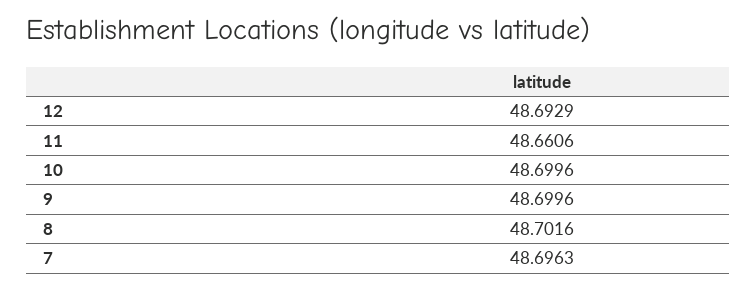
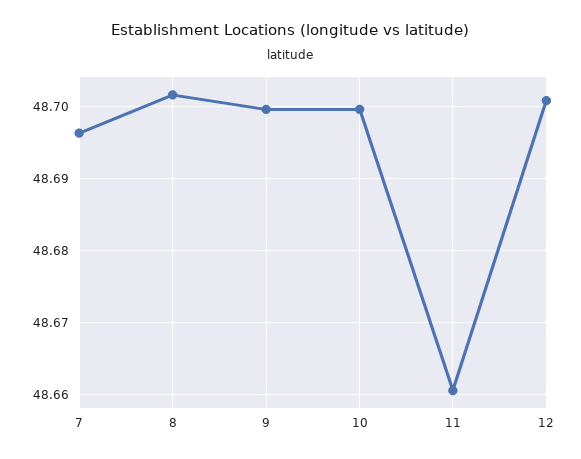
  {
-   "12": 48.6929,
+   "12": 48.701,
    "11": 48.6606,
    "10": 48.6996,
    "9": 48.6996,
    "8": 48.7016,
    "7": 48.6963
  }

